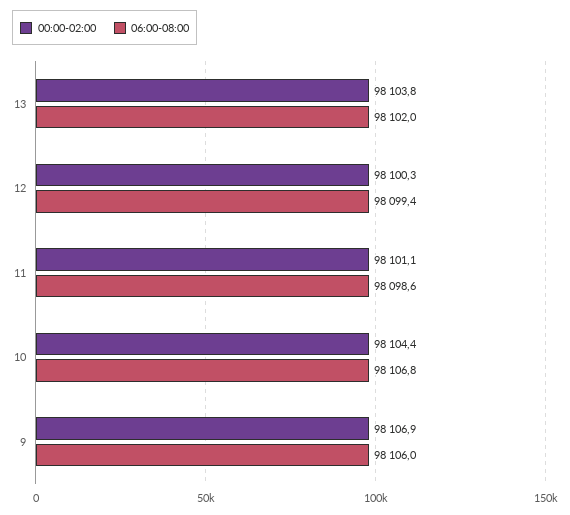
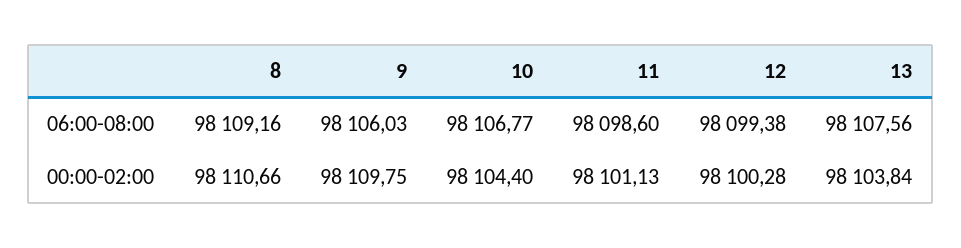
  {
    "00:00-02:00": {
      "13": 98103.84,
      "12": 98100.28,
      "11": 98101.13,
      "10": 98104.4,
-     "9": 98106.9
+     "9": 98109.75,
+     "8": 98110.66
    },
    "06:00-08:00": {
-     "13": 98102,
+     "13": 98107.56,
      "12": 98099.38,
      "11": 98098.6,
      "10": 98106.77,
-     "9": 98106.03
+     "9": 98106.03,
+     "8": 98109.16
    }
  }

